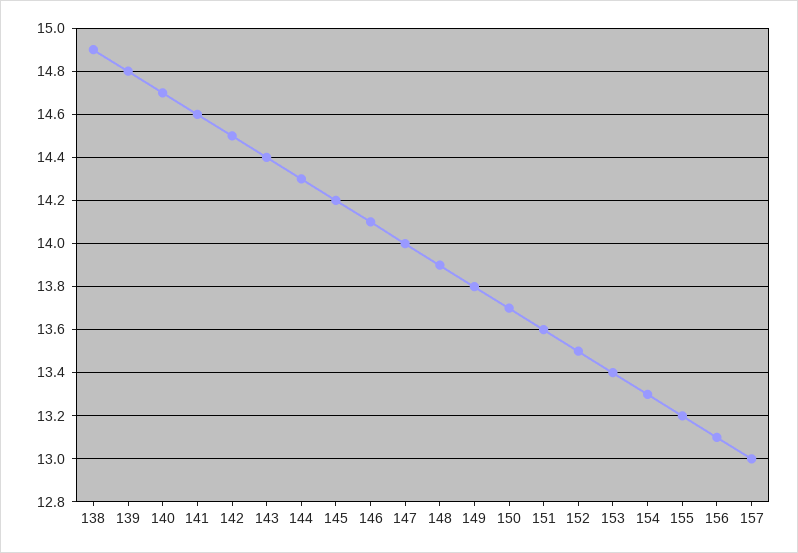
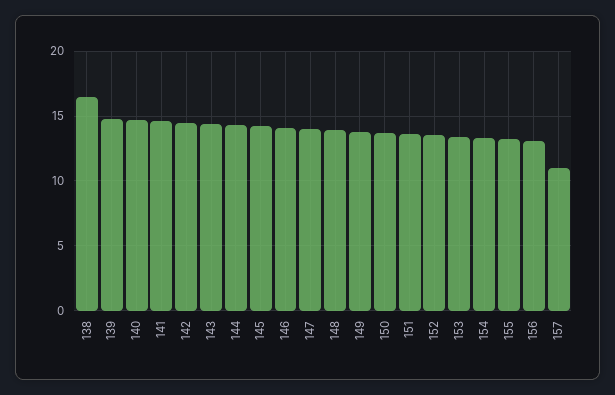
  {
-   "138": 14.9,
+   "138": 16.5,
    "139": 14.8,
    "140": 14.7,
    "141": 14.6,
    "142": 14.5,
    "143": 14.4,
    "144": 14.3,
    "145": 14.2,
    "146": 14.1,
    "147": 14,
    "148": 13.9,
    "149": 13.8,
    "150": 13.7,
    "151": 13.6,
    "152": 13.5,
    "153": 13.4,
    "154": 13.3,
    "155": 13.2,
    "156": 13.1,
-   "157": 13
+   "157": 11
  }

